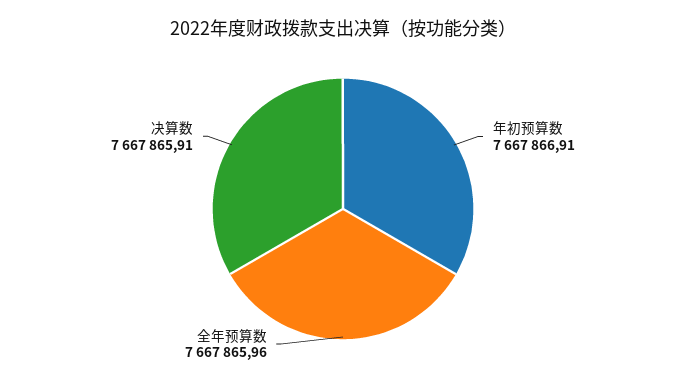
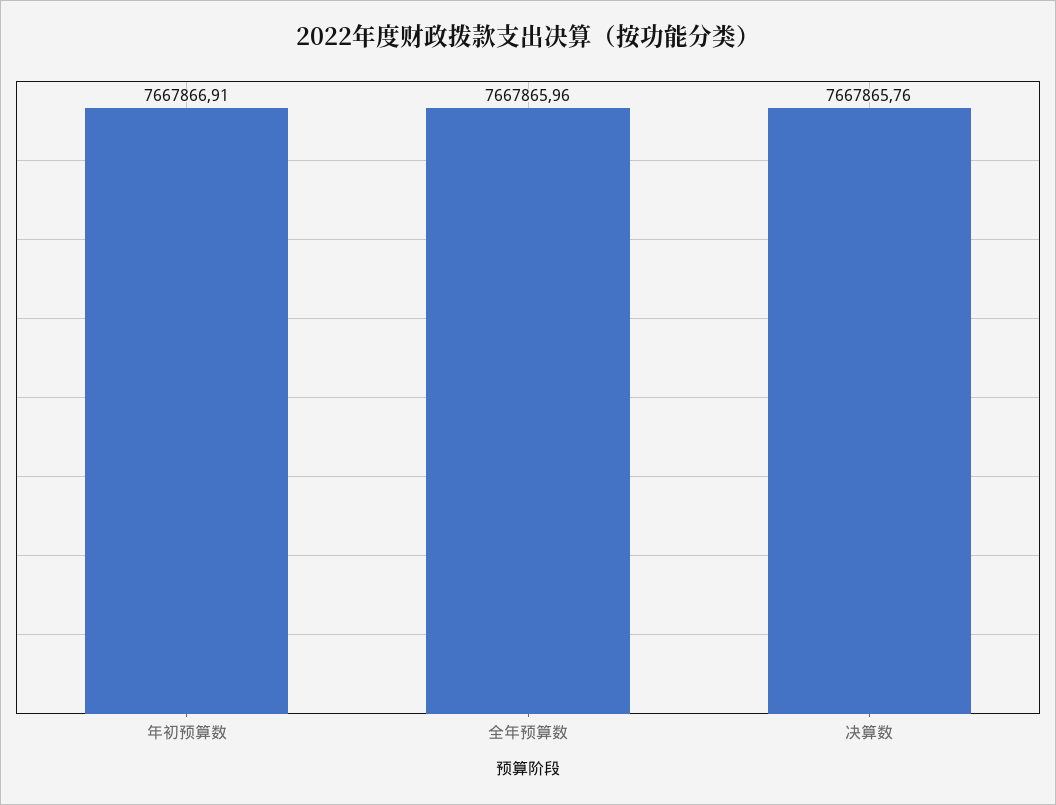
  {
    "年初预算数": 7667866.91,
    "全年预算数": 7667865.96,
-   "决算数": 7667865.91
+   "决算数": 7667865.76
  }

